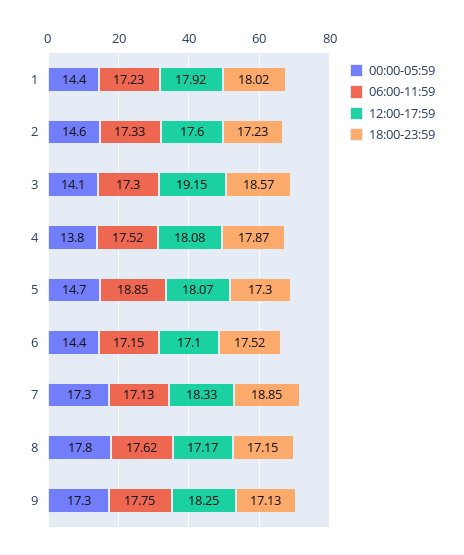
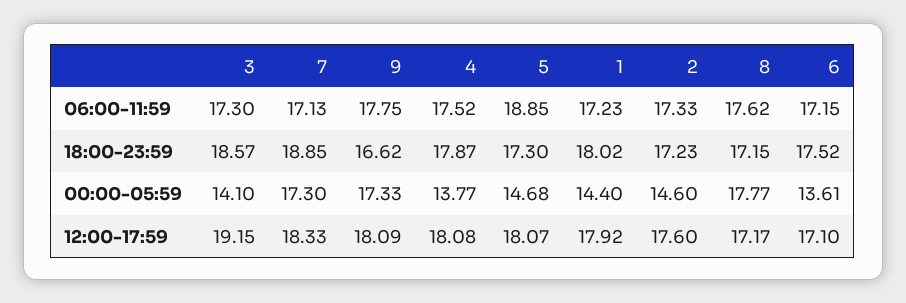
  {
    "00:00-05:59": {
      "1": 14.4,
      "2": 14.6,
      "3": 14.1,
      "4": 13.77,
      "5": 14.68,
-     "6": 14.4,
+     "6": 13.61,
      "7": 17.3,
      "8": 17.77,
      "9": 17.33
    },
    "06:00-11:59": {
      "1": 17.23,
      "2": 17.33,
      "3": 17.3,
      "4": 17.52,
      "5": 18.85,
      "6": 17.15,
      "7": 17.13,
      "8": 17.62,
      "9": 17.75
    },
    "12:00-17:59": {
      "1": 17.92,
      "2": 17.6,
      "3": 19.15,
      "4": 18.08,
      "5": 18.07,
      "6": 17.1,
      "7": 18.33,
      "8": 17.17,
-     "9": 18.25
+     "9": 18.09
    },
    "18:00-23:59": {
      "1": 18.02,
      "2": 17.23,
      "3": 18.57,
      "4": 17.87,
      "5": 17.3,
      "6": 17.52,
      "7": 18.85,
      "8": 17.15,
-     "9": 17.13
+     "9": 16.62
    }
  }

